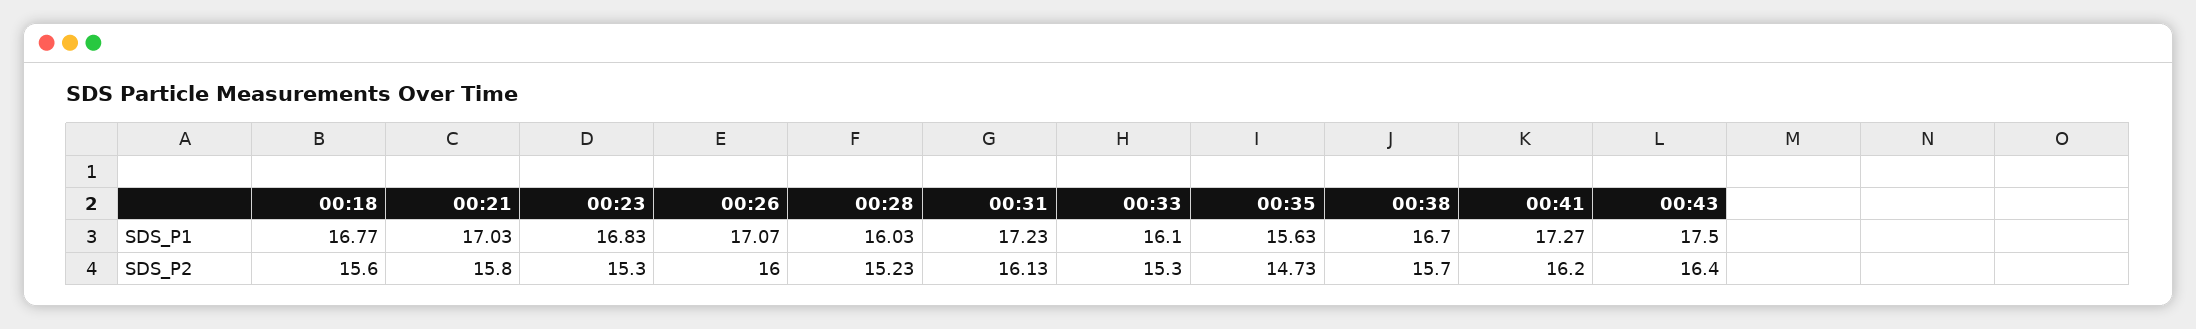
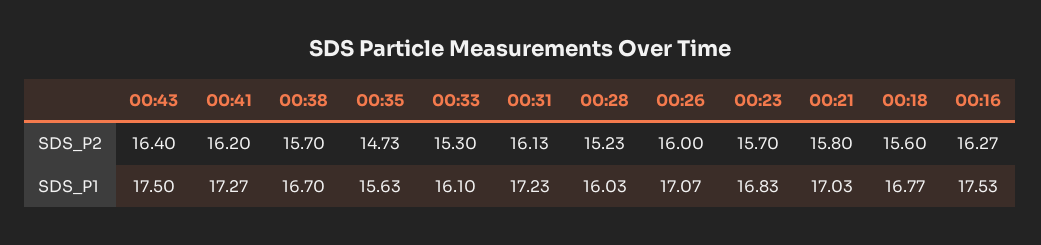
  {
    "00:18": {
      "SDS_P1": 16.77,
      "SDS_P2": 15.6
    },
    "00:21": {
      "SDS_P1": 17.03,
      "SDS_P2": 15.8
    },
    "00:23": {
      "SDS_P1": 16.83,
-     "SDS_P2": 15.3
+     "SDS_P2": 15.7
    },
    "00:26": {
      "SDS_P1": 17.07,
      "SDS_P2": 16
    },
    "00:28": {
      "SDS_P1": 16.03,
      "SDS_P2": 15.23
    },
    "00:31": {
      "SDS_P1": 17.23,
      "SDS_P2": 16.13
    },
    "00:33": {
      "SDS_P1": 16.1,
      "SDS_P2": 15.3
    },
    "00:35": {
      "SDS_P1": 15.63,
      "SDS_P2": 14.73
    },
    "00:38": {
      "SDS_P1": 16.7,
      "SDS_P2": 15.7
    },
    "00:41": {
      "SDS_P1": 17.27,
      "SDS_P2": 16.2
    },
    "00:43": {
      "SDS_P1": 17.5,
      "SDS_P2": 16.4
-   }
+   },
+   "00:16": {
+     "SDS_P2": 16.27,
+     "SDS_P1": 17.53
+   }
  }

